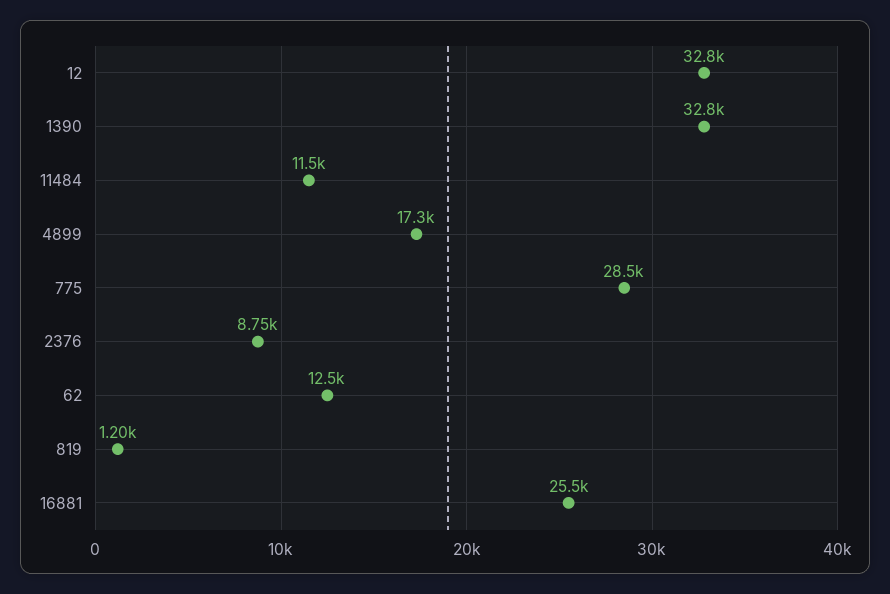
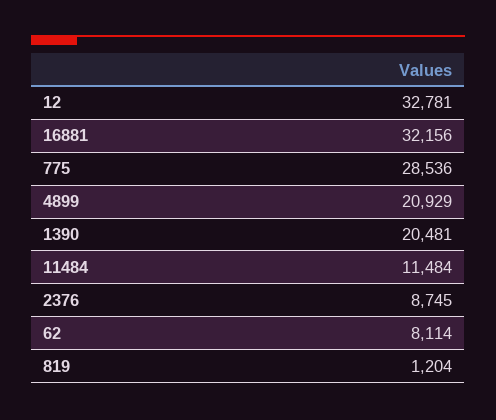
  {
    "12": 32781,
-   "1390": 32800,
+   "1390": 20481,
    "11484": 11484,
-   "4899": 17300,
+   "4899": 20929,
    "775": 28536,
    "2376": 8745,
-   "62": 12500,
+   "62": 8114,
    "819": 1204,
-   "16881": 25500
+   "16881": 32156
  }

